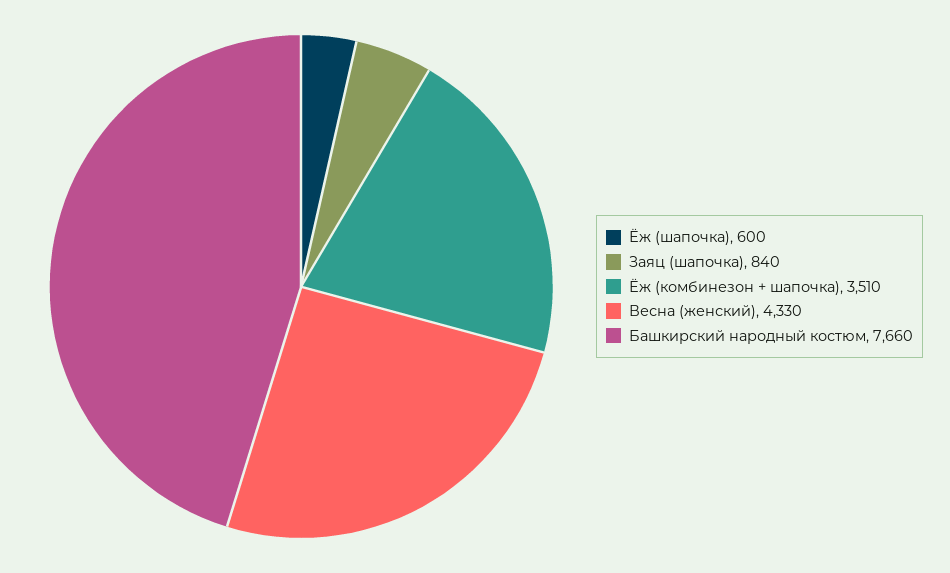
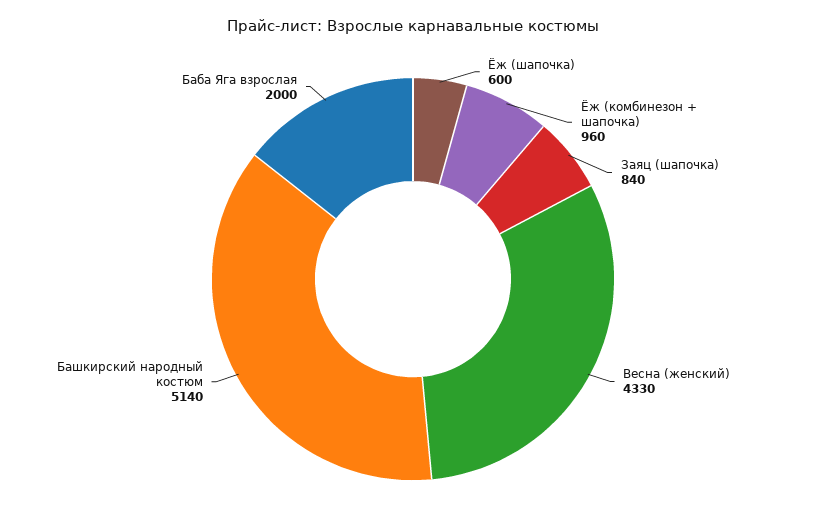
  {
    "Ёж (шапочка)": 600,
    "Заяц (шапочка)": 840,
-   "Ёж (комбинезон + шапочка)": 3510,
+   "Ёж (комбинезон + шапочка)": 960,
    "Весна (женский)": 4330,
-   "Башкирский народный костюм": 7660
+   "Башкирский народный костюм": 5140,
+   "Баба Яга взрослая": 2000
  }

